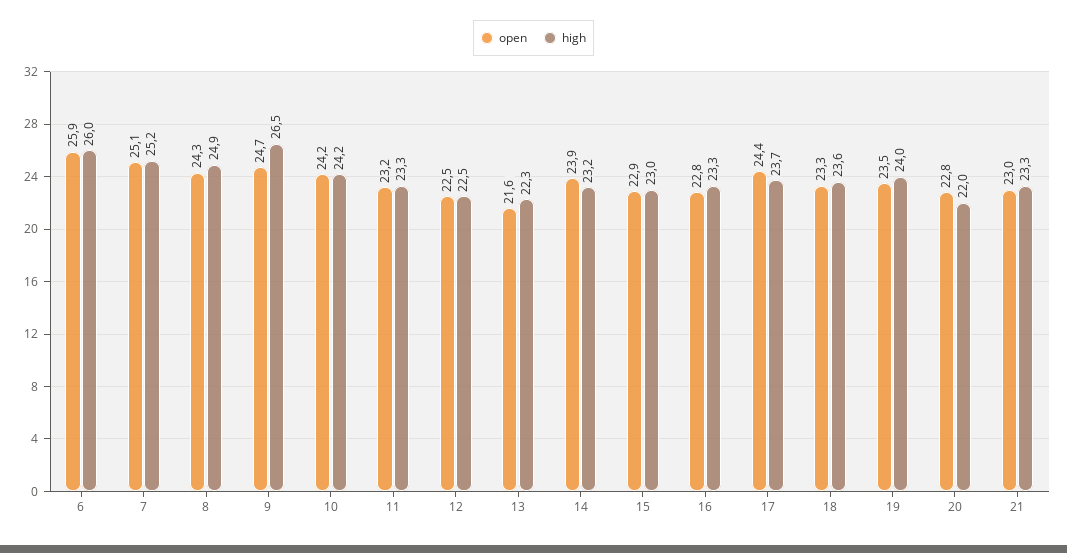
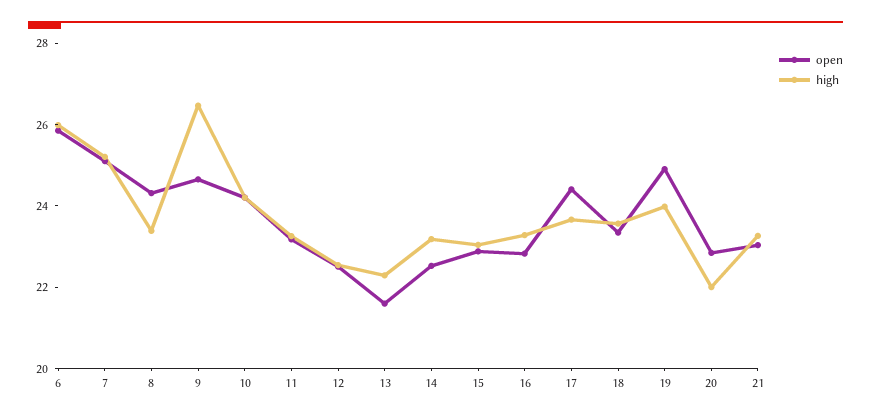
  {
    "open": {
      "6": 25.9,
      "7": 25.1,
      "8": 24.3,
      "9": 24.7,
      "10": 24.2,
      "11": 23.2,
      "12": 22.5,
      "13": 21.6,
-     "14": 23.9,
+     "14": 22.5,
      "15": 22.9,
      "16": 22.8,
      "17": 24.4,
      "18": 23.3,
-     "19": 23.5,
+     "19": 25,
      "20": 22.8,
      "21": 23
    },
    "high": {
      "6": 26,
      "7": 25.2,
-     "8": 24.9,
+     "8": 23.5,
      "9": 26.5,
      "10": 24.2,
      "11": 23.3,
      "12": 22.5,
      "13": 22.3,
      "14": 23.2,
      "15": 23,
      "16": 23.3,
      "17": 23.7,
      "18": 23.6,
      "19": 24,
      "20": 22,
      "21": 23.3
    }
  }

